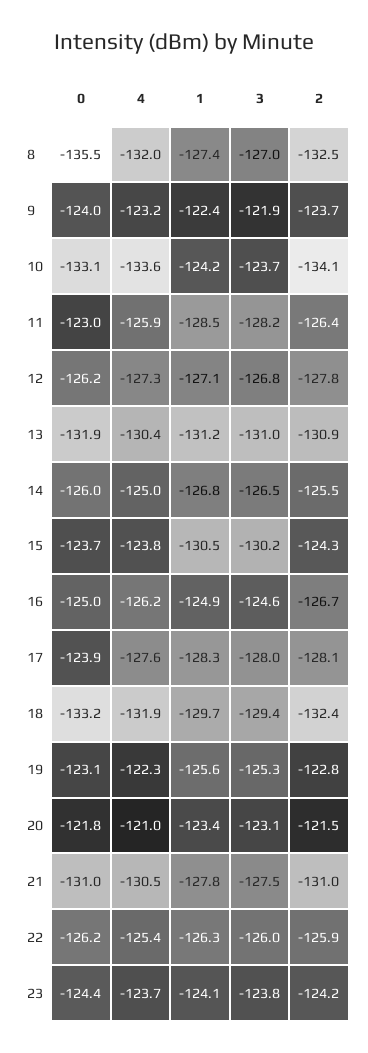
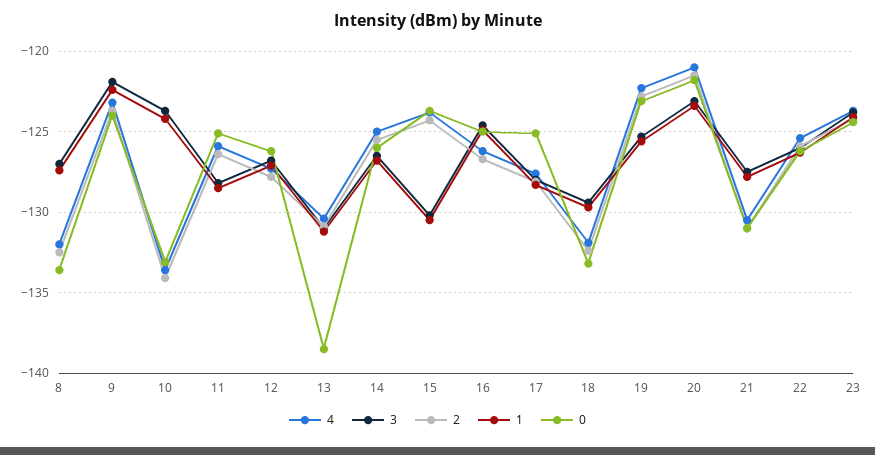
  {
    "0": {
-     "8": -135.5,
+     "8": -133.5,
      "9": -124,
      "10": -133.1,
-     "11": -123,
+     "11": -125,
      "12": -126.2,
-     "13": -131.9,
+     "13": -138.5,
      "14": -126,
      "15": -123.7,
      "16": -125,
-     "17": -123.9,
+     "17": -125,
      "18": -133.2,
      "19": -123.1,
      "20": -121.8,
      "21": -131,
      "22": -126.2,
      "23": -124.4
    },
    "4": {
      "8": -132,
      "9": -123.2,
      "10": -133.6,
      "11": -125.9,
      "12": -127.3,
      "13": -130.4,
      "14": -125,
      "15": -123.8,
      "16": -126.2,
      "17": -127.6,
      "18": -131.9,
      "19": -122.3,
      "20": -121,
      "21": -130.5,
      "22": -125.4,
      "23": -123.7
    },
    "1": {
      "8": -127.4,
      "9": -122.4,
      "10": -124.2,
      "11": -128.5,
      "12": -127.1,
      "13": -131.2,
      "14": -126.8,
      "15": -130.5,
      "16": -124.9,
      "17": -128.3,
      "18": -129.7,
      "19": -125.6,
      "20": -123.4,
      "21": -127.8,
      "22": -126.3,
      "23": -124.1
    },
    "3": {
      "8": -127,
      "9": -121.9,
      "10": -123.7,
      "11": -128.2,
      "12": -126.8,
      "13": -131,
      "14": -126.5,
      "15": -130.2,
      "16": -124.6,
      "17": -128,
      "18": -129.4,
      "19": -125.3,
      "20": -123.1,
      "21": -127.5,
      "22": -126,
      "23": -123.8
    },
    "2": {
      "8": -132.5,
      "9": -123.7,
      "10": -134.1,
      "11": -126.4,
      "12": -127.8,
      "13": -130.9,
      "14": -125.5,
      "15": -124.3,
      "16": -126.7,
      "17": -128.1,
      "18": -132.4,
      "19": -122.8,
      "20": -121.5,
      "21": -131,
      "22": -125.9,
      "23": -124.2
    }
  }

